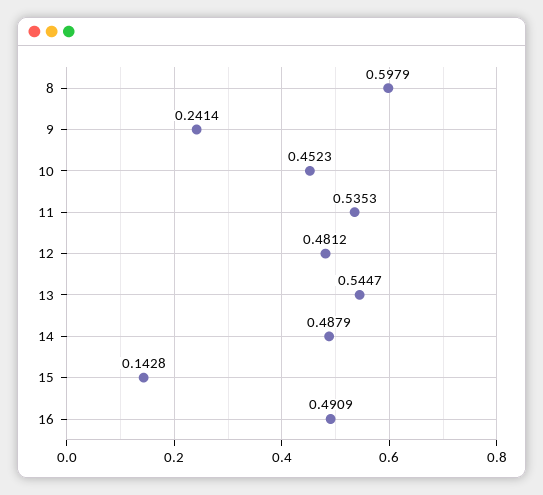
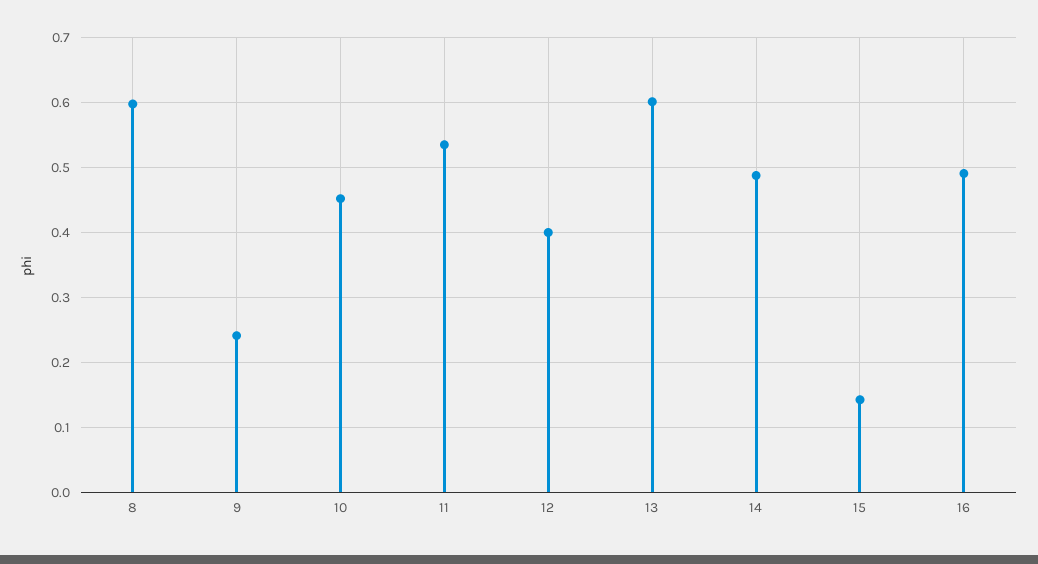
  {
    "8": 0.5979,
    "9": 0.2414,
    "10": 0.4523,
    "11": 0.5353,
-   "12": 0.4812,
+   "12": 0.4,
-   "13": 0.5447,
+   "13": 0.6,
    "14": 0.4879,
    "15": 0.1428,
    "16": 0.4909
  }

